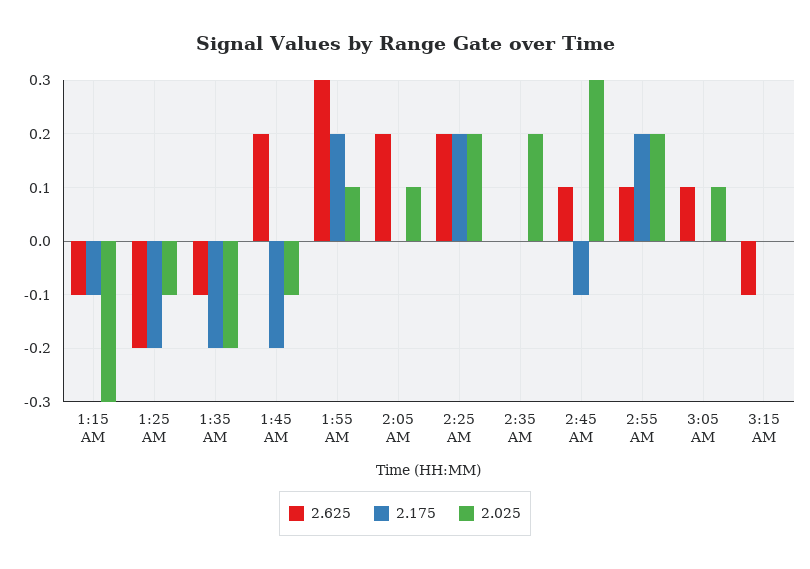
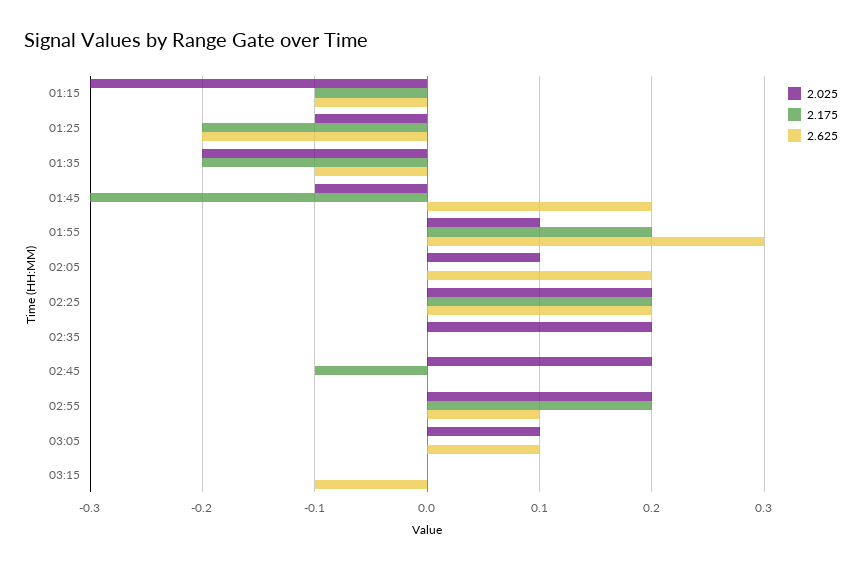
  {
    "2.625": {
      "1:15 AM": -0.1,
      "1:25 AM": -0.2,
      "1:35 AM": -0.1,
      "1:45 AM": 0.2,
      "1:55 AM": 0.3,
      "2:05 AM": 0.2,
      "2:25 AM": 0.2,
      "2:35 AM": 0,
-     "2:45 AM": 0.1,
+     "2:45 AM": 0,
      "2:55 AM": 0.1,
      "3:05 AM": 0.1,
      "3:15 AM": -0.1
    },
    "2.175": {
      "1:15 AM": -0.1,
      "1:25 AM": -0.2,
      "1:35 AM": -0.2,
-     "1:45 AM": -0.2,
+     "1:45 AM": -0.3,
      "1:55 AM": 0.2,
      "2:05 AM": 0,
      "2:25 AM": 0.2,
      "2:35 AM": 0,
      "2:45 AM": -0.1,
      "2:55 AM": 0.2,
      "3:05 AM": 0,
      "3:15 AM": 0
    },
    "2.025": {
      "1:15 AM": -0.3,
      "1:25 AM": -0.1,
      "1:35 AM": -0.2,
      "1:45 AM": -0.1,
      "1:55 AM": 0.1,
      "2:05 AM": 0.1,
      "2:25 AM": 0.2,
      "2:35 AM": 0.2,
-     "2:45 AM": 0.3,
+     "2:45 AM": 0.2,
      "2:55 AM": 0.2,
      "3:05 AM": 0.1,
      "3:15 AM": 0
    }
  }

